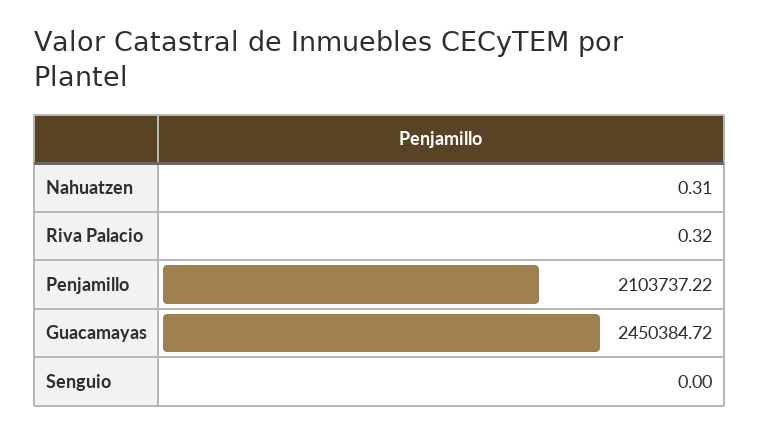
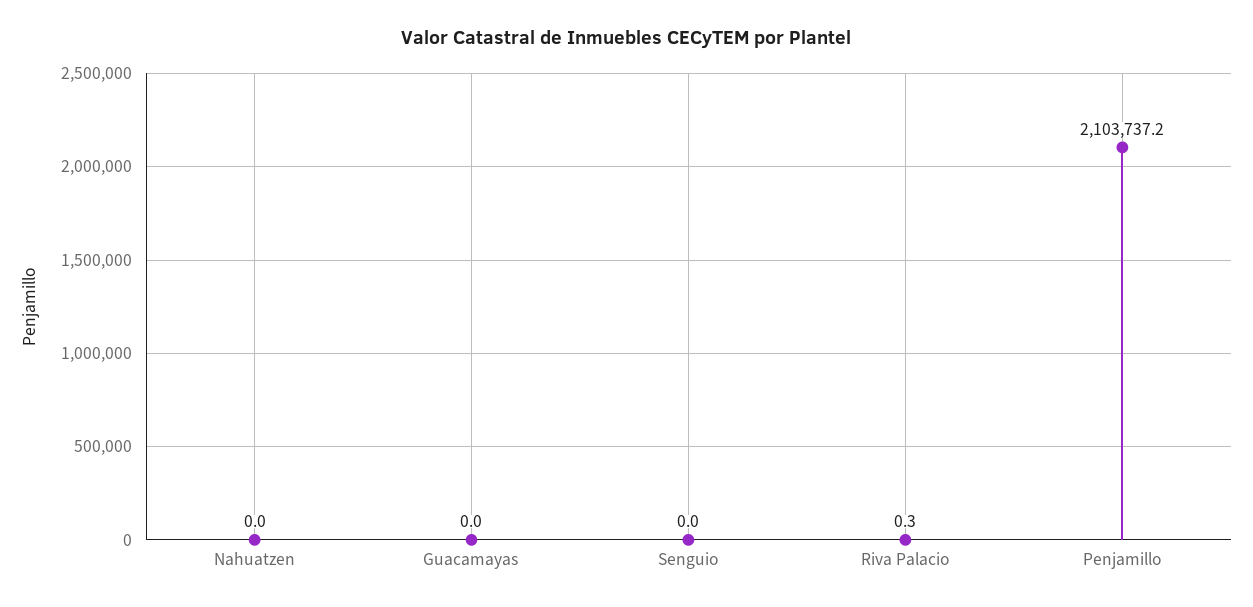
  {
-   "Nahuatzen": 0.31,
+   "Nahuatzen": 0,
    "Riva Palacio": 0.32,
    "Penjamillo": 2103737.22,
-   "Guacamayas": 2450384.72,
+   "Guacamayas": 0,
    "Senguio": 0
  }

